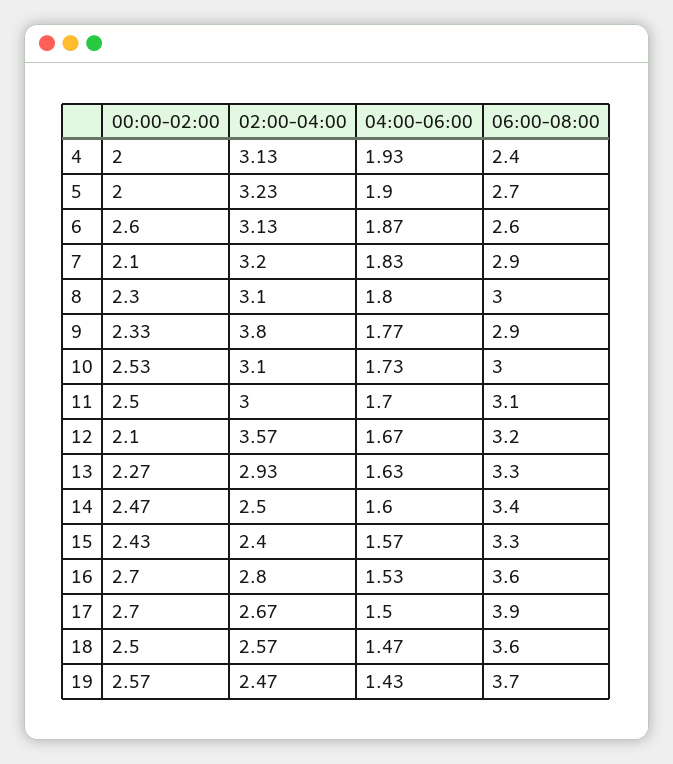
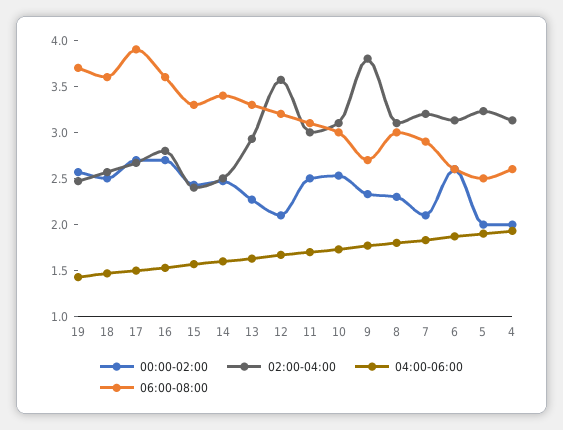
  {
    "00:00-02:00": {
      "4": 2,
      "5": 2,
      "6": 2.6,
      "7": 2.1,
      "8": 2.3,
      "9": 2.33,
      "10": 2.53,
      "11": 2.5,
      "12": 2.1,
      "13": 2.27,
      "14": 2.47,
      "15": 2.43,
      "16": 2.7,
      "17": 2.7,
      "18": 2.5,
      "19": 2.57
    },
    "02:00-04:00": {
      "4": 3.13,
      "5": 3.23,
      "6": 3.13,
      "7": 3.2,
      "8": 3.1,
      "9": 3.8,
      "10": 3.1,
      "11": 3,
      "12": 3.57,
      "13": 2.93,
      "14": 2.5,
      "15": 2.4,
      "16": 2.8,
      "17": 2.67,
      "18": 2.57,
      "19": 2.47
    },
    "04:00-06:00": {
      "4": 1.93,
      "5": 1.9,
      "6": 1.87,
      "7": 1.83,
      "8": 1.8,
      "9": 1.77,
      "10": 1.73,
      "11": 1.7,
      "12": 1.67,
      "13": 1.63,
      "14": 1.6,
      "15": 1.57,
      "16": 1.53,
      "17": 1.5,
      "18": 1.47,
      "19": 1.43
    },
    "06:00-08:00": {
-     "4": 2.4,
+     "4": 2.6,
-     "5": 2.7,
+     "5": 2.5,
      "6": 2.6,
      "7": 2.9,
      "8": 3,
-     "9": 2.9,
+     "9": 2.7,
      "10": 3,
      "11": 3.1,
      "12": 3.2,
      "13": 3.3,
      "14": 3.4,
      "15": 3.3,
      "16": 3.6,
      "17": 3.9,
      "18": 3.6,
      "19": 3.7
    }
  }

